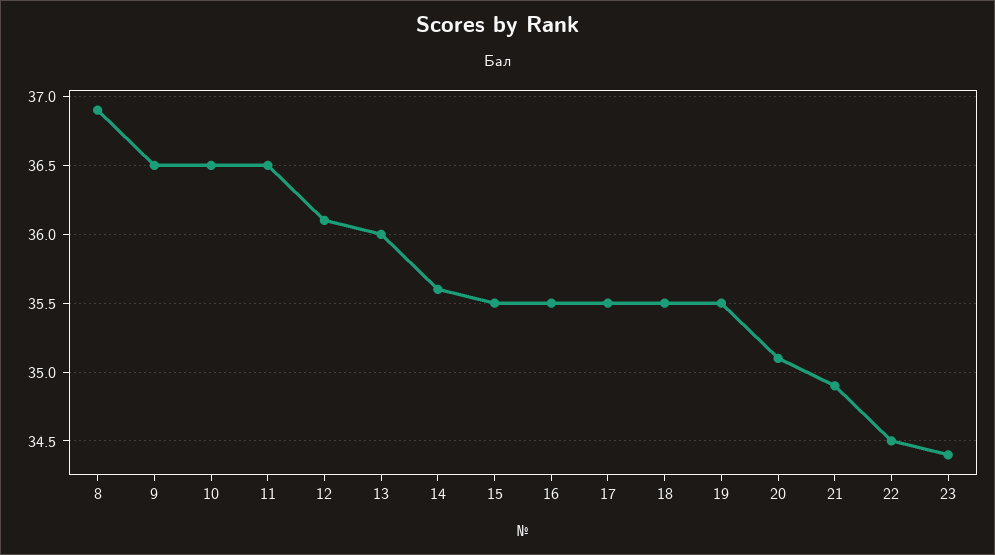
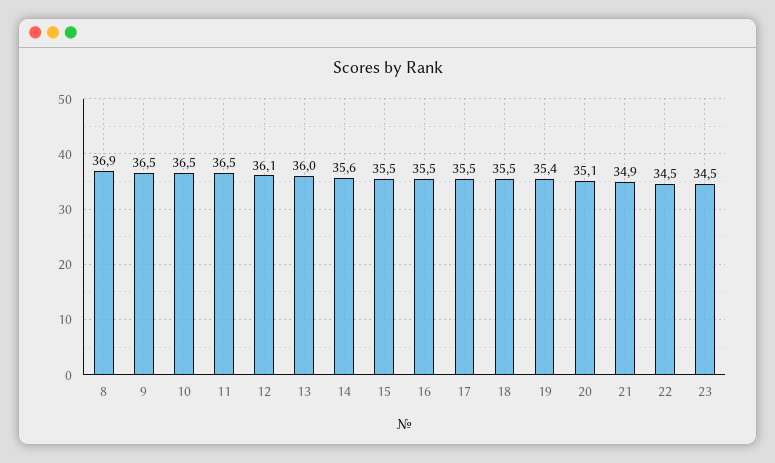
  {
    "8": 36.9,
    "9": 36.5,
    "10": 36.5,
    "11": 36.5,
    "12": 36.1,
    "13": 36,
    "14": 35.6,
    "15": 35.5,
    "16": 35.5,
    "17": 35.5,
    "18": 35.5,
-   "19": 35.5,
+   "19": 35.4,
    "20": 35.1,
    "21": 34.9,
    "22": 34.5,
-   "23": 34.4
+   "23": 34.5
  }

